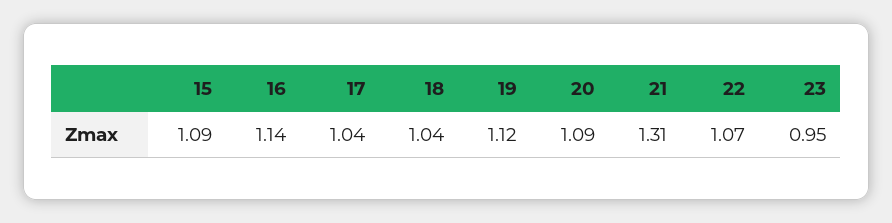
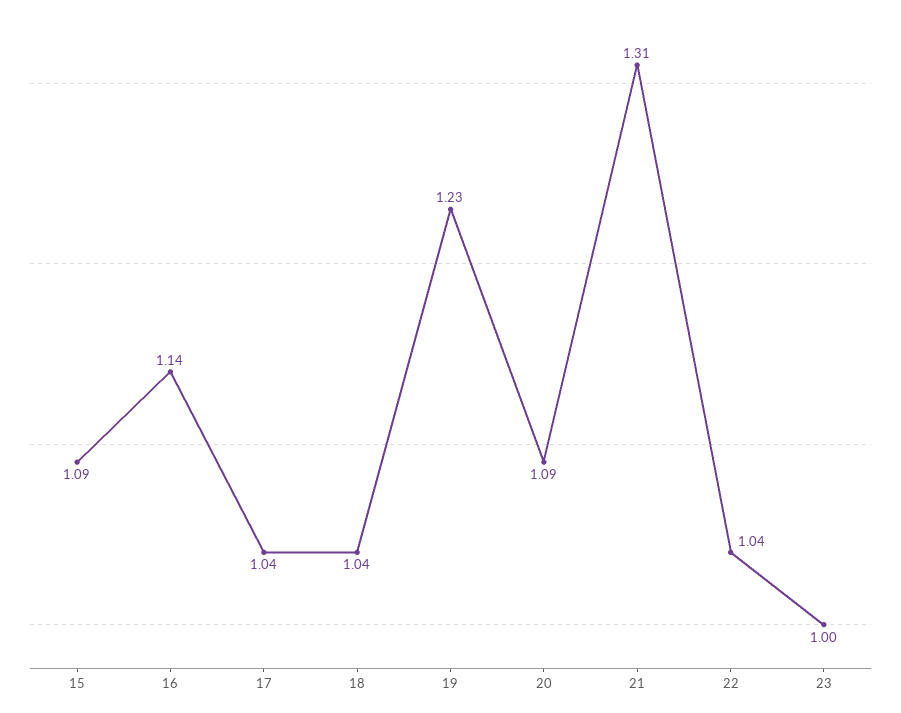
  {
    "15": 1.09,
    "16": 1.14,
    "17": 1.04,
    "18": 1.04,
-   "19": 1.12,
+   "19": 1.23,
    "20": 1.09,
    "21": 1.31,
-   "22": 1.07,
+   "22": 1.04,
-   "23": 0.95
+   "23": 1
  }

